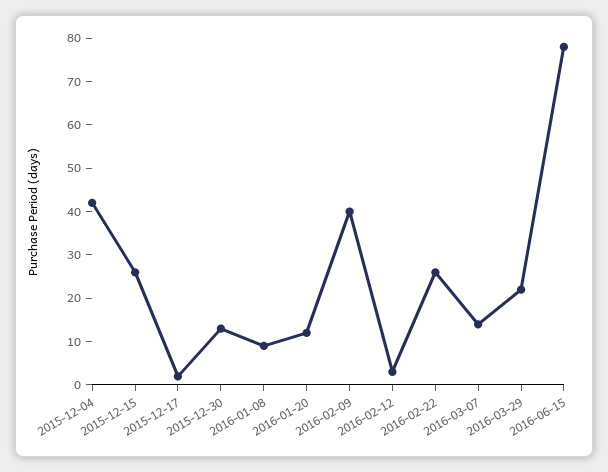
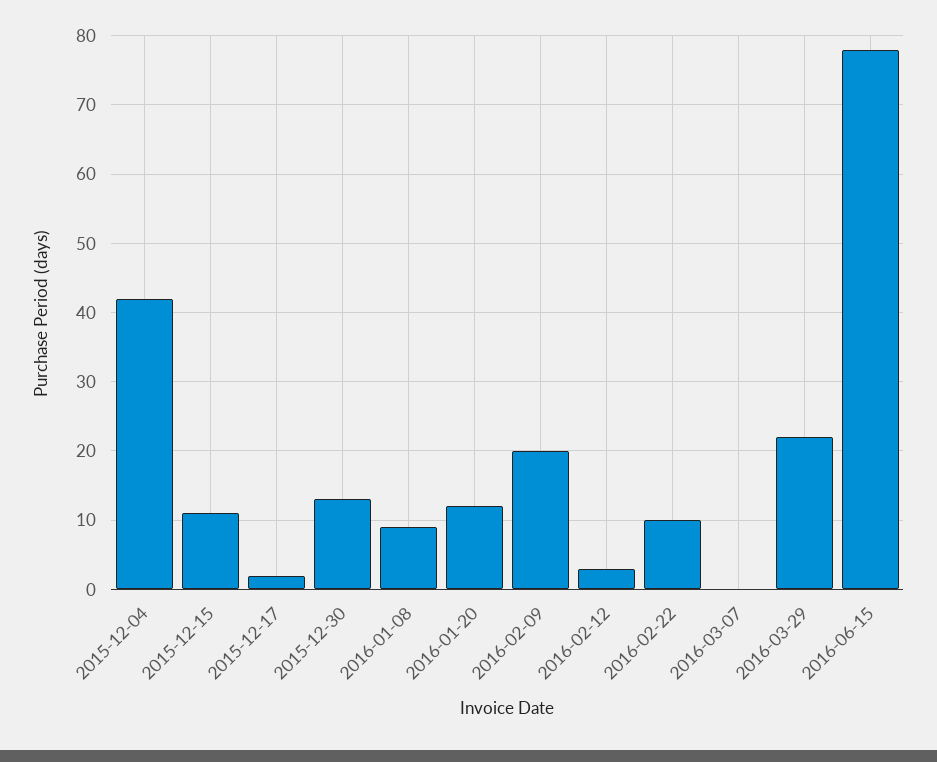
  {
    "2015-12-04": 42,
-   "2015-12-15": 25,
+   "2015-12-15": 11,
    "2015-12-17": 2,
    "2015-12-30": 13,
    "2016-01-08": 9,
    "2016-01-20": 12,
-   "2016-02-09": 40,
+   "2016-02-09": 20,
    "2016-02-12": 3,
-   "2016-02-22": 25,
+   "2016-02-22": 10,
-   "2016-03-07": 15,
+   "2016-03-07": 0,
    "2016-03-29": 22,
    "2016-06-15": 78
  }

